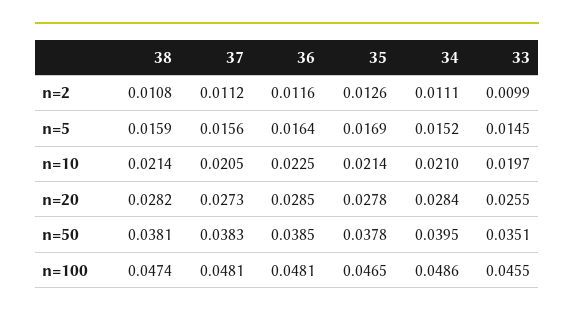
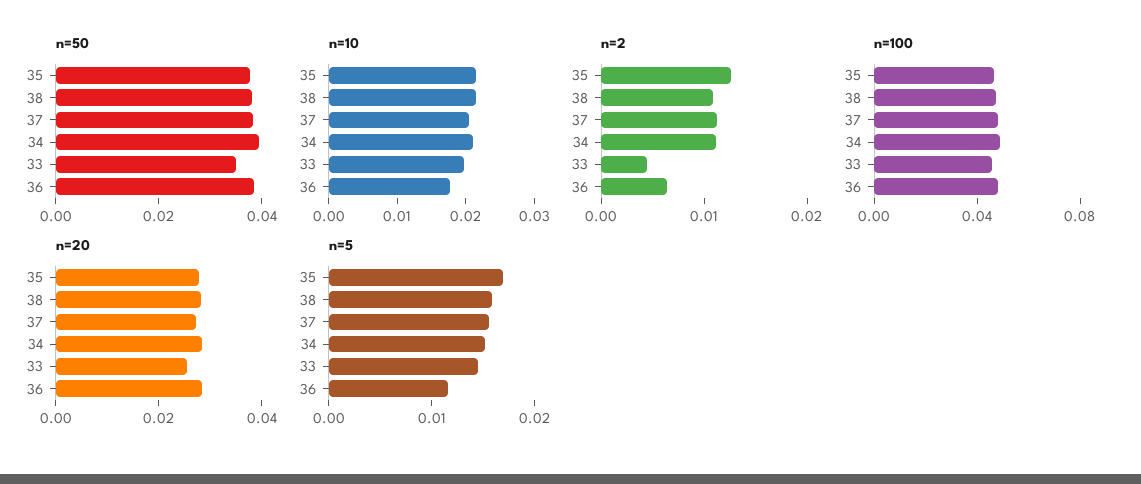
  {
    "n=2": {
      "38": 0.0108,
      "37": 0.0112,
-     "36": 0.0116,
+     "36": 0.006,
      "35": 0.0126,
      "34": 0.0111,
-     "33": 0.0099
+     "33": 0.004
    },
    "n=5": {
      "38": 0.0159,
      "37": 0.0156,
-     "36": 0.0164,
+     "36": 0.012,
      "35": 0.0169,
      "34": 0.0152,
      "33": 0.0145
    },
    "n=10": {
      "38": 0.0214,
      "37": 0.0205,
-     "36": 0.0225,
+     "36": 0.018,
      "35": 0.0214,
      "34": 0.021,
      "33": 0.0197
    },
    "n=20": {
      "38": 0.0282,
      "37": 0.0273,
      "36": 0.0285,
      "35": 0.0278,
      "34": 0.0284,
      "33": 0.0255
    },
    "n=50": {
      "38": 0.0381,
      "37": 0.0383,
      "36": 0.0385,
      "35": 0.0378,
      "34": 0.0395,
      "33": 0.0351
    },
    "n=100": {
      "38": 0.0474,
      "37": 0.0481,
      "36": 0.0481,
      "35": 0.0465,
      "34": 0.0486,
      "33": 0.0455
    }
  }

